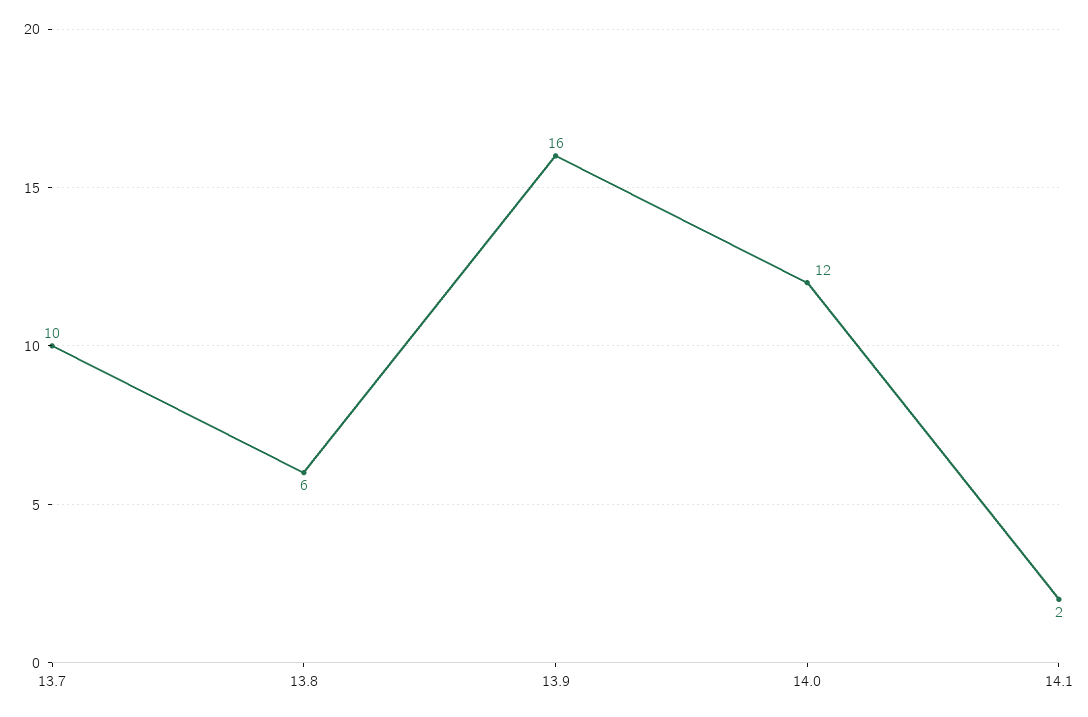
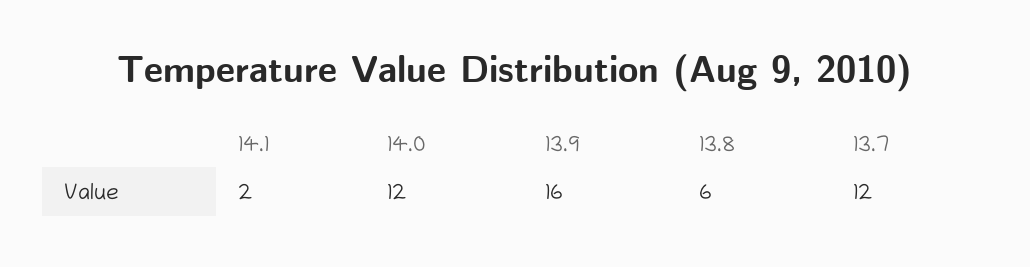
  {
-   "13.7": 10,
+   "13.7": 12,
    "13.8": 6,
    "13.9": 16,
    "14.0": 12,
    "14.1": 2
  }

